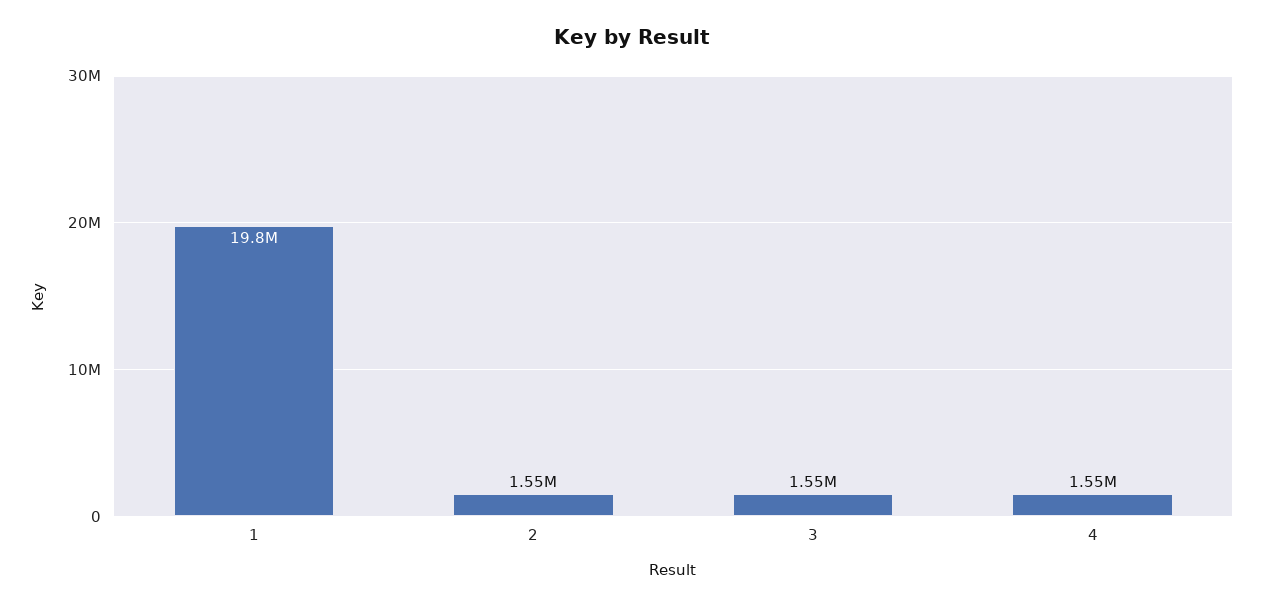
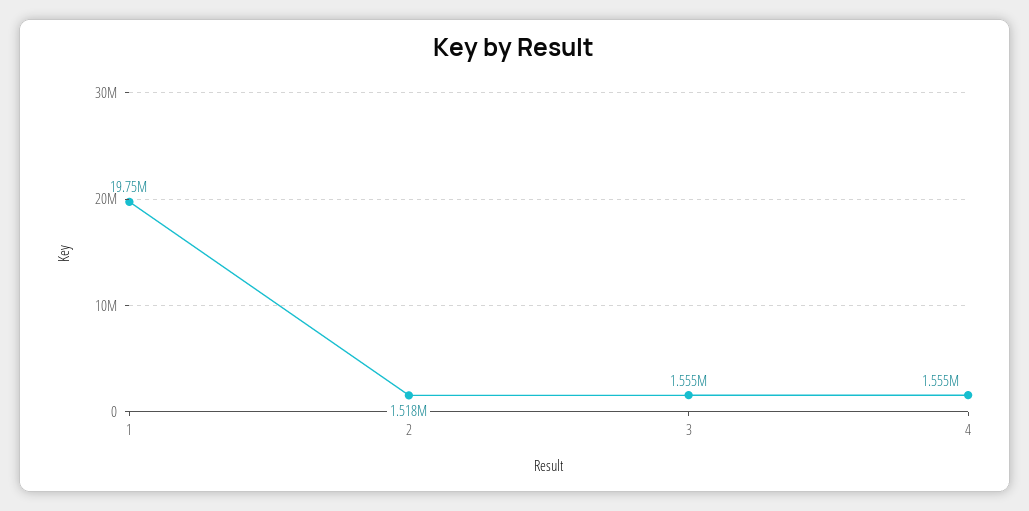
  {
    "1": 19750000,
-   "2": 1550000,
+   "2": 1518000,
    "3": 1555000,
    "4": 1555000
  }

